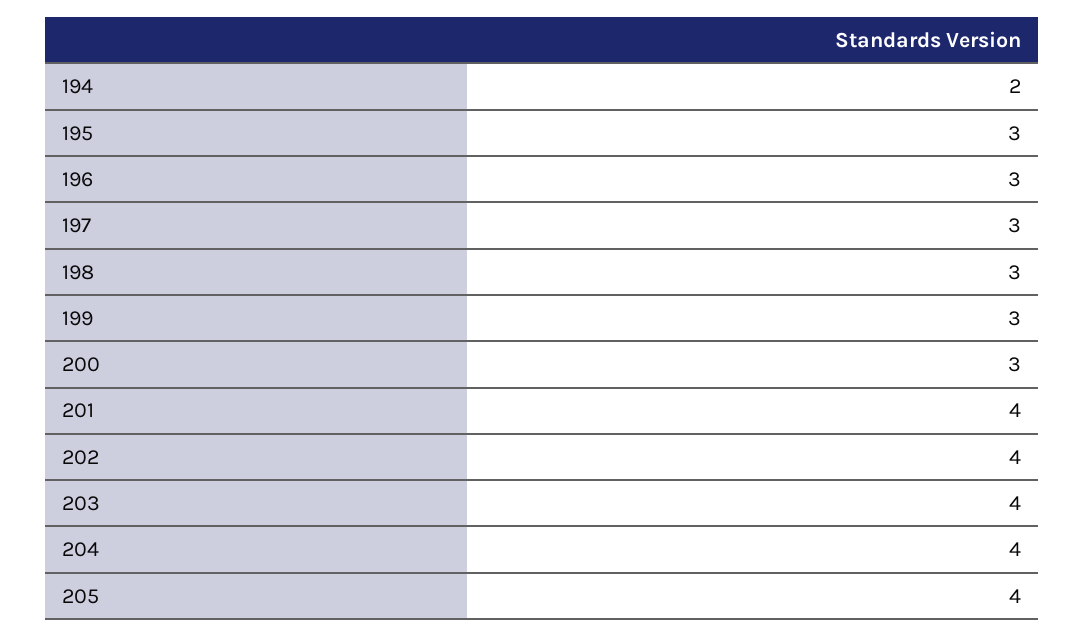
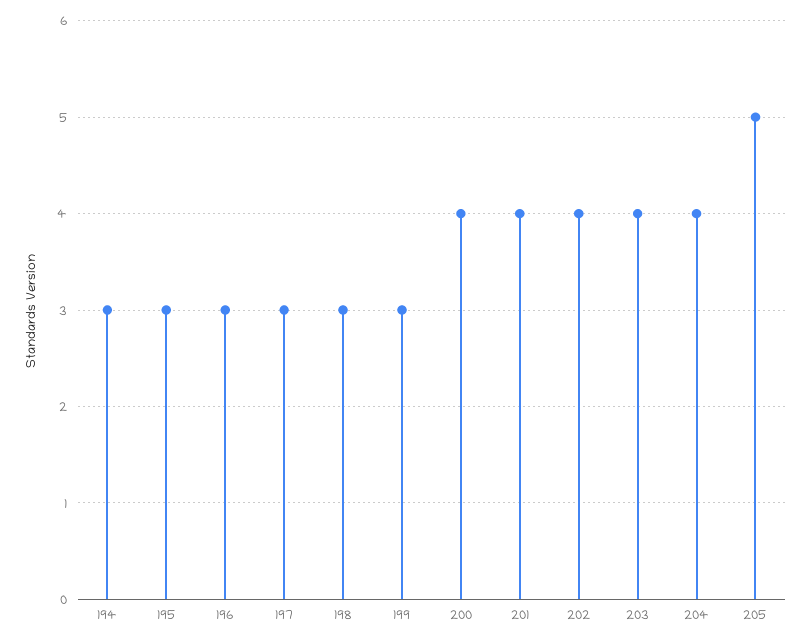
  {
-   "194": 2,
+   "194": 3,
    "195": 3,
    "196": 3,
    "197": 3,
    "198": 3,
    "199": 3,
-   "200": 3,
+   "200": 4,
    "201": 4,
    "202": 4,
    "203": 4,
    "204": 4,
-   "205": 4
+   "205": 5
  }

